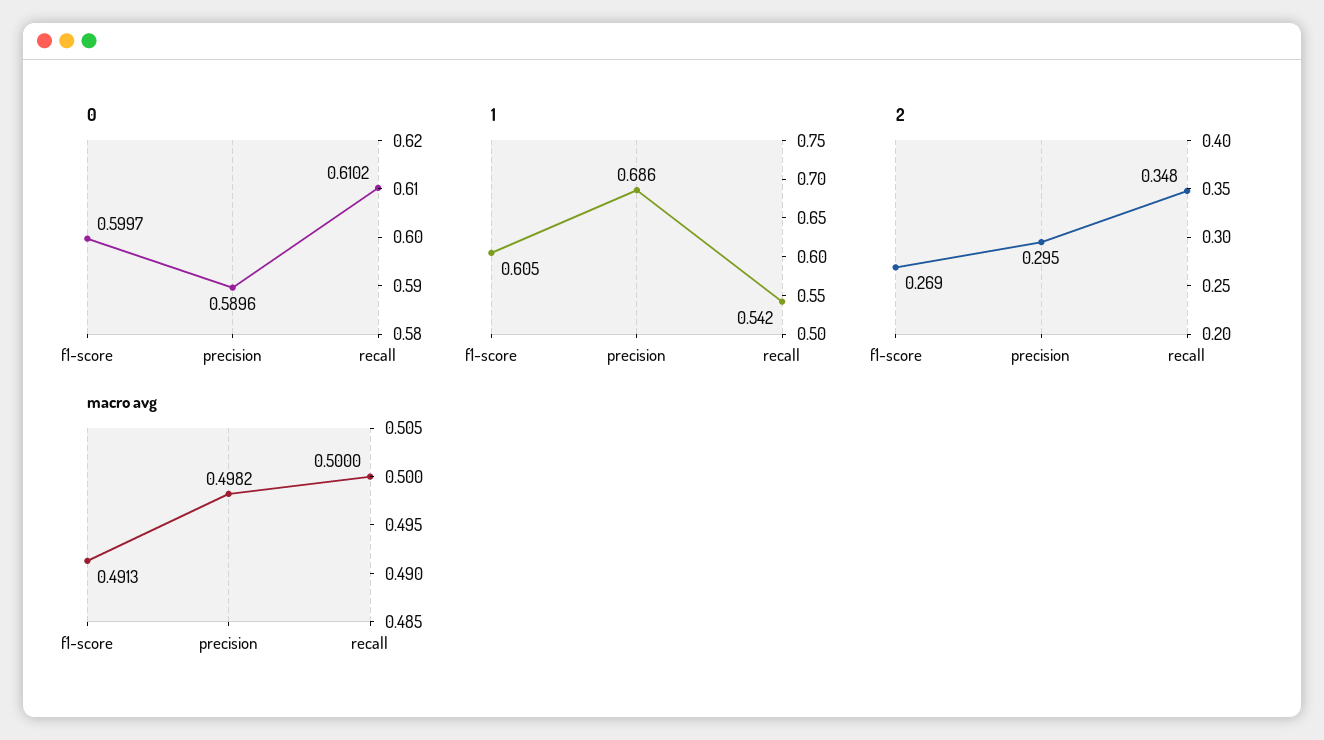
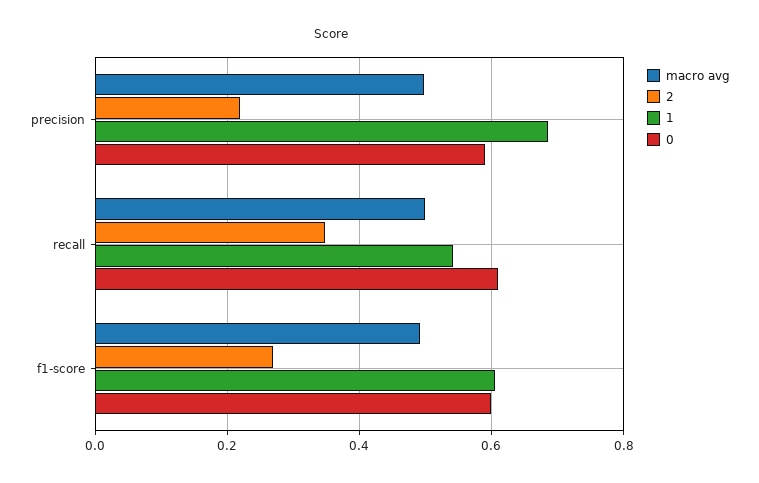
  {
    "0": {
      "f1-score": 0.5997,
      "precision": 0.5896,
      "recall": 0.6102
    },
    "1": {
      "f1-score": 0.605,
      "precision": 0.686,
      "recall": 0.542
    },
    "2": {
      "f1-score": 0.269,
-     "precision": 0.295,
+     "precision": 0.22,
      "recall": 0.348
    },
    "macro avg": {
      "f1-score": 0.4913,
      "precision": 0.4982,
      "recall": 0.5
    }
  }

